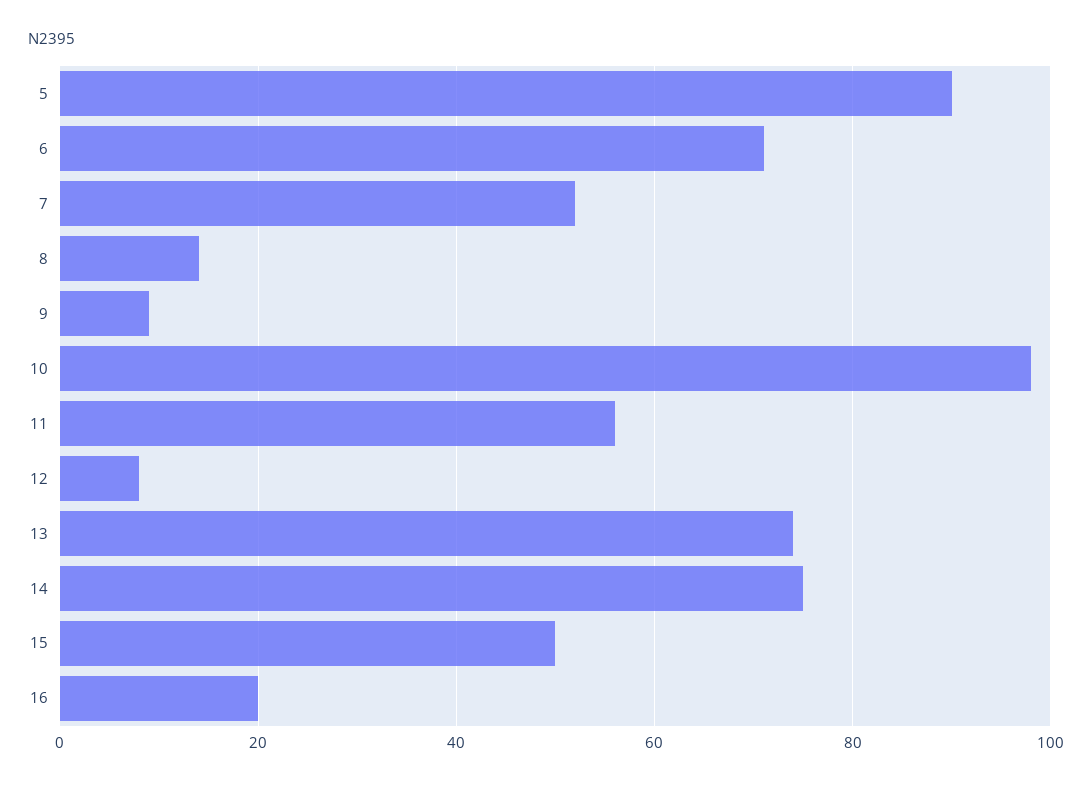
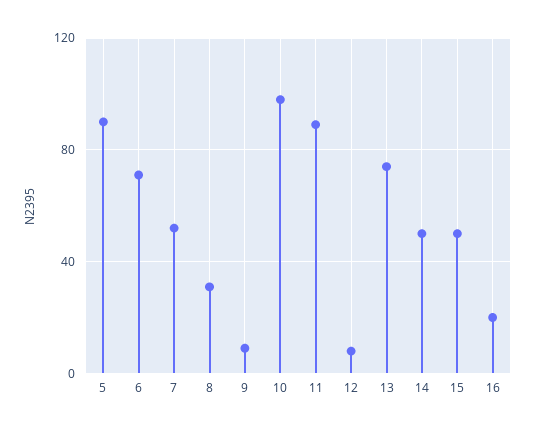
  {
    "5": 90,
    "6": 70,
    "7": 50,
-   "8": 15,
+   "8": 30,
    "9": 10,
    "10": 100,
-   "11": 55,
+   "11": 90,
    "12": 10,
    "13": 75,
-   "14": 75,
+   "14": 50,
    "15": 50,
    "16": 20
  }

